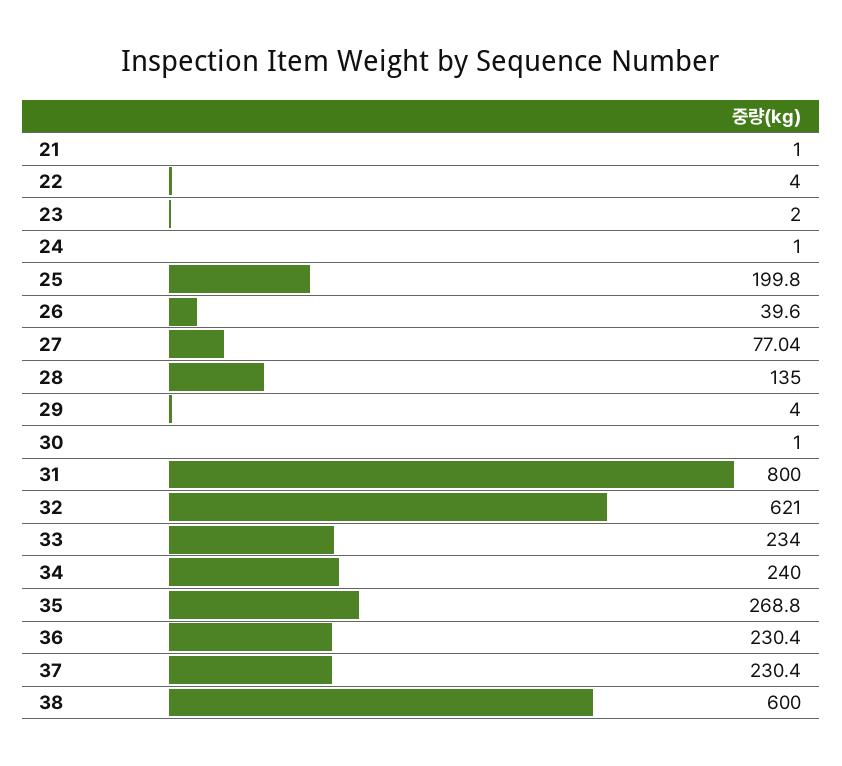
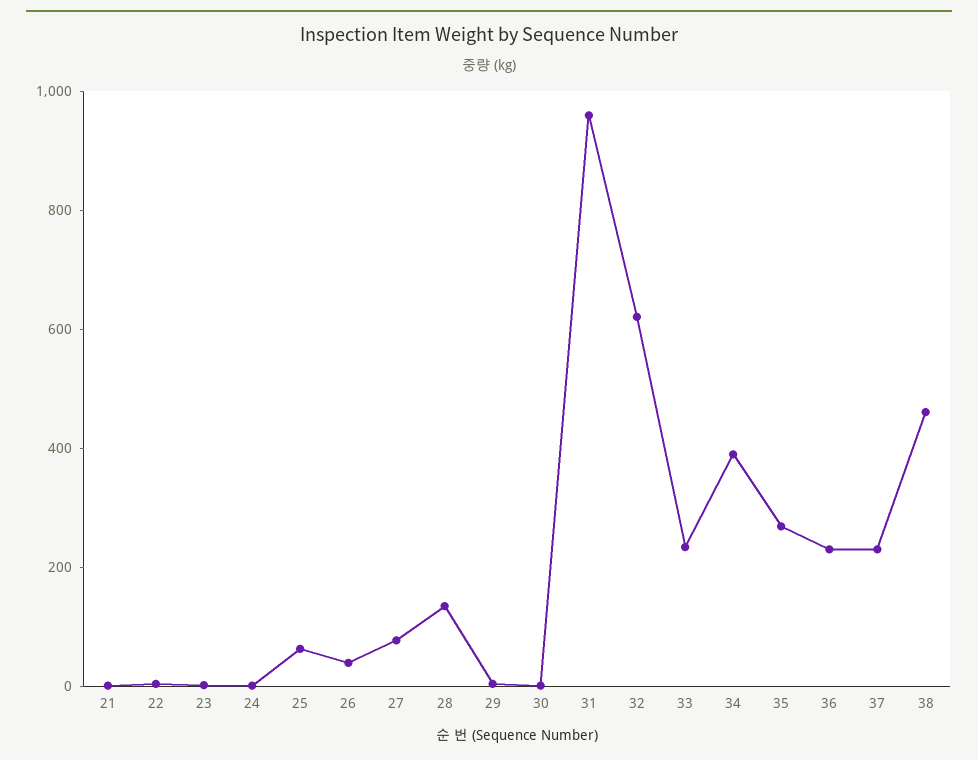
  {
    "21": 1,
    "22": 4,
    "23": 2,
    "24": 1,
-   "25": 199.8,
+   "25": 50,
    "26": 39.6,
    "27": 77.04,
    "28": 135,
    "29": 4,
    "30": 1,
-   "31": 800,
+   "31": 950,
    "32": 621,
    "33": 234,
-   "34": 240,
+   "34": 400,
    "35": 268.8,
    "36": 230.4,
    "37": 230.4,
-   "38": 600
+   "38": 450
  }

